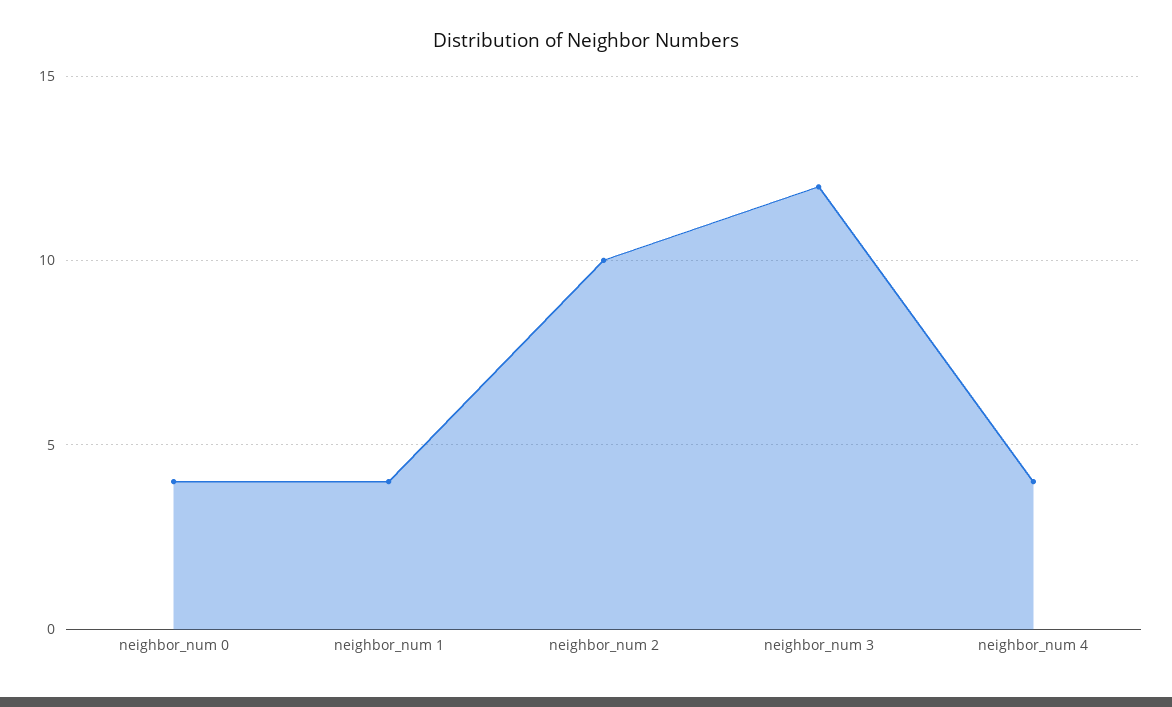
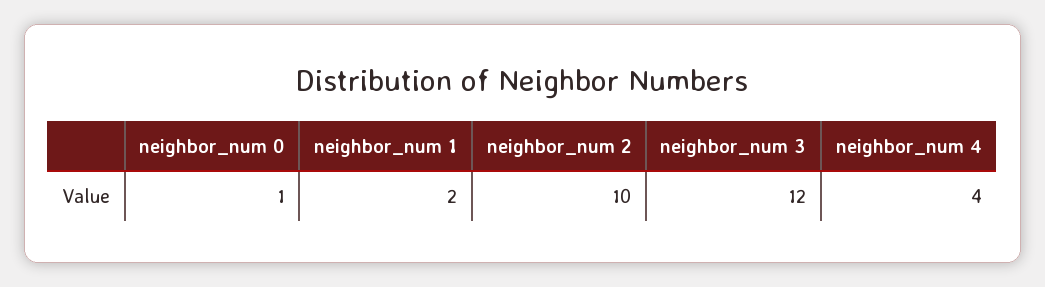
  {
-   "neighbor_num 0": 4,
+   "neighbor_num 0": 1,
-   "neighbor_num 1": 4,
+   "neighbor_num 1": 2,
    "neighbor_num 2": 10,
    "neighbor_num 3": 12,
    "neighbor_num 4": 4
  }

